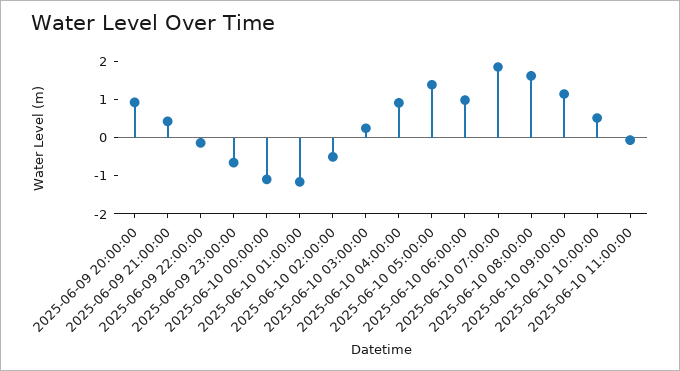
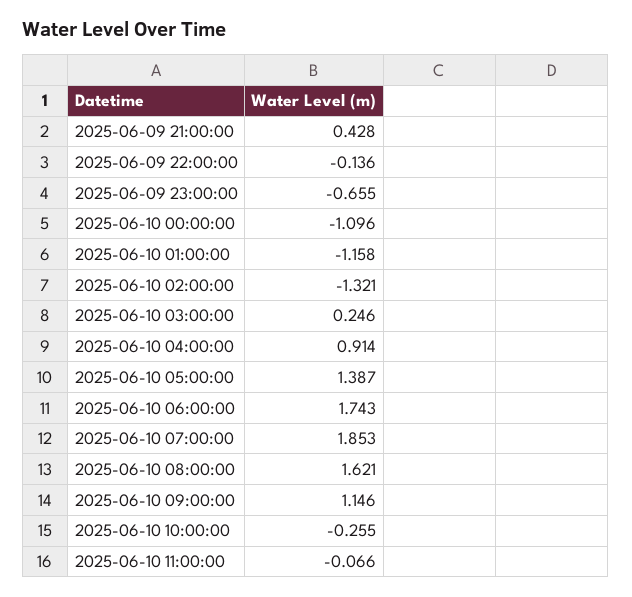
  {
-   "2025-06-09 20:00:00": 1,
    "2025-06-09 21:00:00": 0.428,
    "2025-06-09 22:00:00": -0.136,
    "2025-06-09 23:00:00": -0.655,
    "2025-06-10 00:00:00": -1.096,
    "2025-06-10 01:00:00": -1.158,
-   "2025-06-10 02:00:00": -0.5,
+   "2025-06-10 02:00:00": -1.321,
    "2025-06-10 03:00:00": 0.246,
    "2025-06-10 04:00:00": 0.914,
    "2025-06-10 05:00:00": 1.387,
-   "2025-06-10 06:00:00": 1,
+   "2025-06-10 06:00:00": 1.743,
    "2025-06-10 07:00:00": 1.853,
    "2025-06-10 08:00:00": 1.621,
    "2025-06-10 09:00:00": 1.146,
-   "2025-06-10 10:00:00": 0.5,
+   "2025-06-10 10:00:00": -0.255,
    "2025-06-10 11:00:00": -0.066
  }

